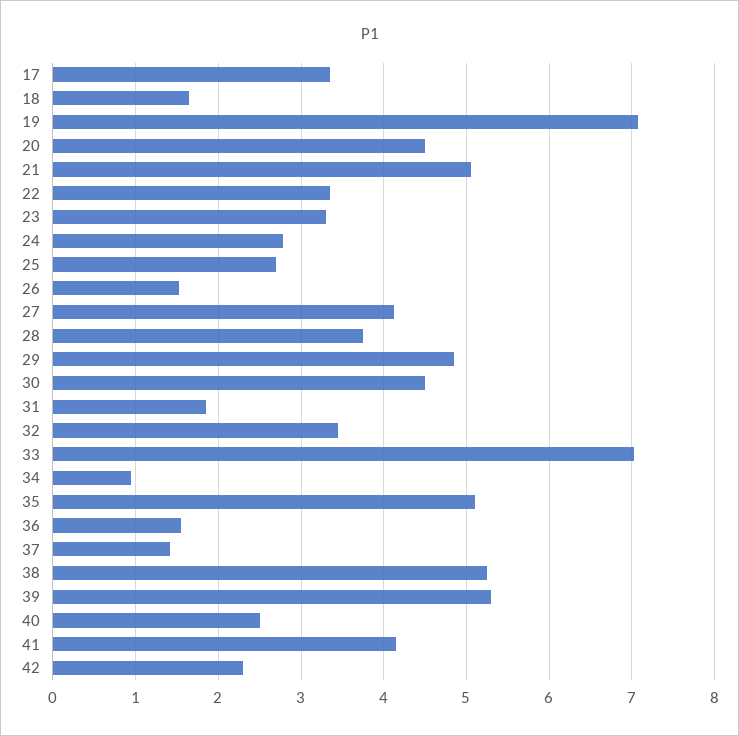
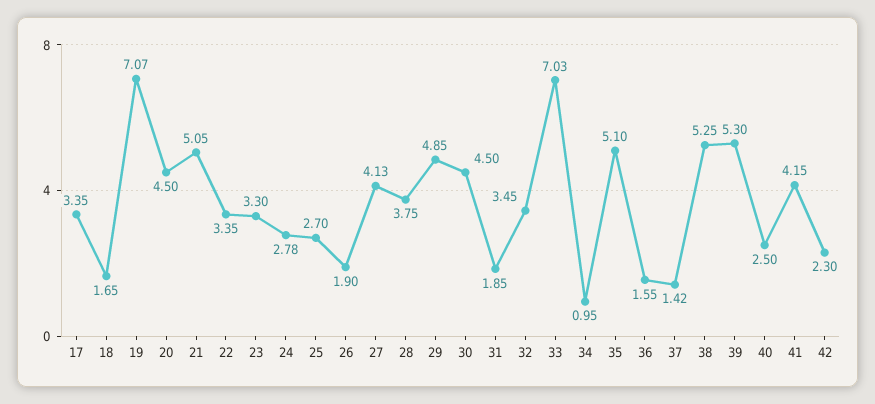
  {
    "17": 3.35,
    "18": 1.65,
    "19": 7.07,
    "20": 4.5,
    "21": 5.05,
    "22": 3.35,
    "23": 3.3,
    "24": 2.78,
    "25": 2.7,
-   "26": 1.5,
+   "26": 1.9,
    "27": 4.13,
    "28": 3.75,
    "29": 4.85,
    "30": 4.5,
    "31": 1.85,
    "32": 3.45,
    "33": 7.03,
    "34": 0.95,
    "35": 5.1,
    "36": 1.55,
    "37": 1.42,
    "38": 5.25,
    "39": 5.3,
    "40": 2.5,
    "41": 4.15,
    "42": 2.3
  }

